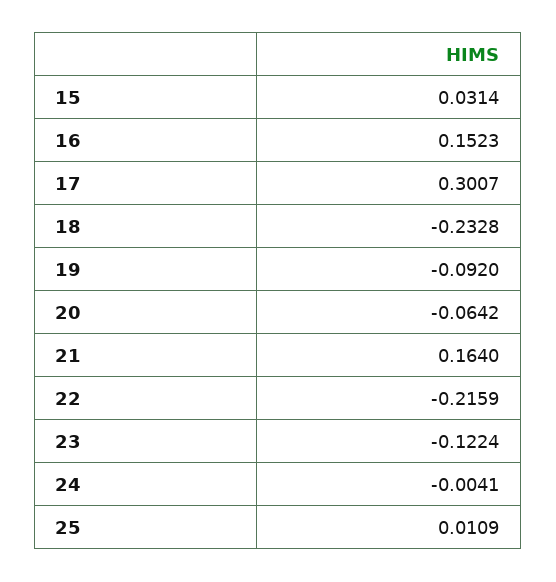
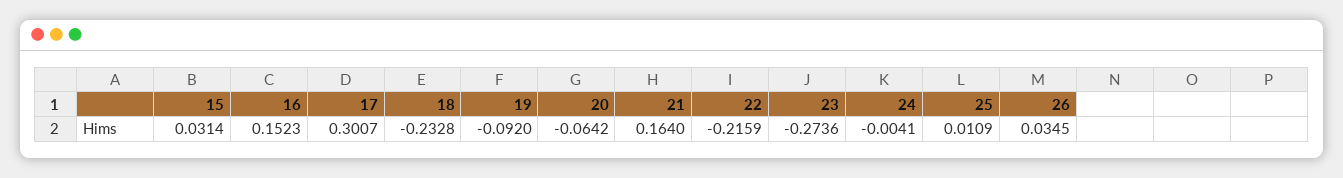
  {
    "15": 0.0314,
    "16": 0.1523,
    "17": 0.3007,
    "18": -0.2328,
    "19": -0.092,
    "20": -0.0642,
    "21": 0.164,
    "22": -0.2159,
-   "23": -0.1224,
+   "23": -0.2736,
    "24": -0.0041,
-   "25": 0.0109
+   "25": 0.0109,
+   "26": 0.0345
  }

